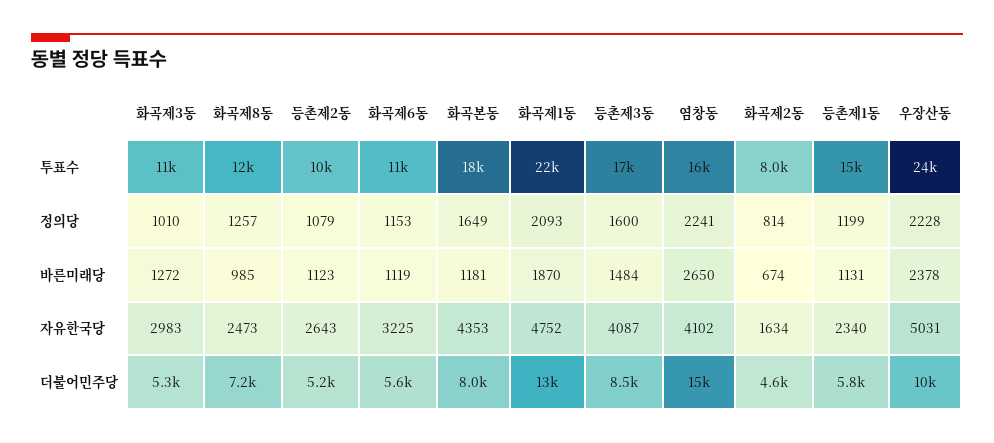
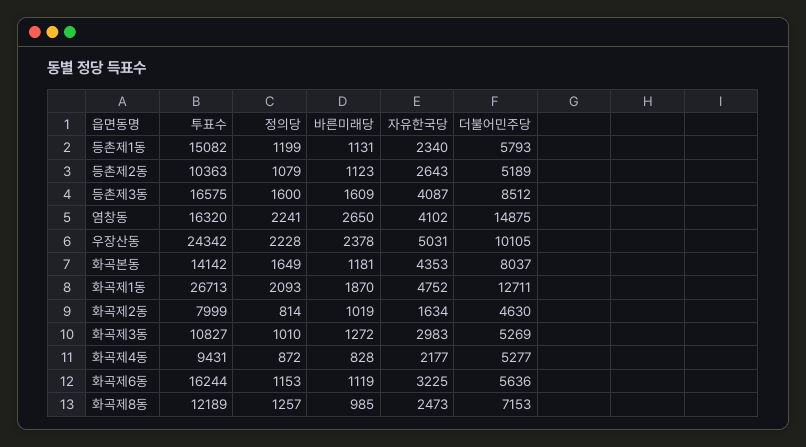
  {
    "화곡제3동": {
      "투표수": 10827,
      "정의당": 1010,
      "바른미래당": 1272,
      "자유한국당": 2983,
      "더불어민주당": 5269
    },
    "화곡제8동": {
      "투표수": 12189,
      "정의당": 1257,
      "바른미래당": 985,
      "자유한국당": 2473,
      "더불어민주당": 7153
    },
    "등촌제2동": {
      "투표수": 10363,
      "정의당": 1079,
      "바른미래당": 1123,
      "자유한국당": 2643,
      "더불어민주당": 5189
    },
    "화곡제6동": {
-     "투표수": 11000,
+     "투표수": 16244,
      "정의당": 1153,
      "바른미래당": 1119,
      "자유한국당": 3225,
      "더불어민주당": 5636
    },
    "화곡본동": {
-     "투표수": 18000,
+     "투표수": 14142,
      "정의당": 1649,
      "바른미래당": 1181,
      "자유한국당": 4353,
      "더불어민주당": 8037
    },
    "화곡제1동": {
-     "투표수": 22000,
+     "투표수": 26713,
      "정의당": 2093,
      "바른미래당": 1870,
      "자유한국당": 4752,
      "더불어민주당": 12711
    },
    "등촌제3동": {
      "투표수": 16575,
      "정의당": 1600,
-     "바른미래당": 1484,
+     "바른미래당": 1609,
      "자유한국당": 4087,
      "더불어민주당": 8512
    },
    "염창동": {
      "투표수": 16320,
      "정의당": 2241,
      "바른미래당": 2650,
      "자유한국당": 4102,
      "더불어민주당": 14875
    },
    "화곡제2동": {
      "투표수": 7999,
      "정의당": 814,
-     "바른미래당": 674,
+     "바른미래당": 1019,
      "자유한국당": 1634,
      "더불어민주당": 4630
    },
    "등촌제1동": {
      "투표수": 15082,
      "정의당": 1199,
      "바른미래당": 1131,
      "자유한국당": 2340,
      "더불어민주당": 5793
    },
    "우장산동": {
      "투표수": 24342,
      "정의당": 2228,
      "바른미래당": 2378,
      "자유한국당": 5031,
      "더불어민주당": 10105
-   }
+   },
+   "화곡제4동": {
+     "투표수": 9431,
+     "정의당": 872,
+     "바른미래당": 828,
+     "자유한국당": 2177,
+     "더불어민주당": 5277
+   }
  }

